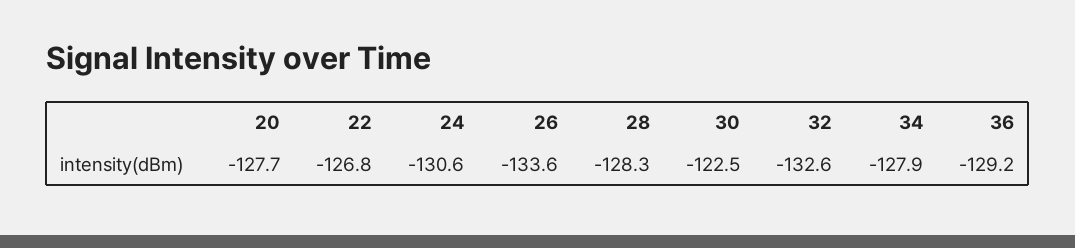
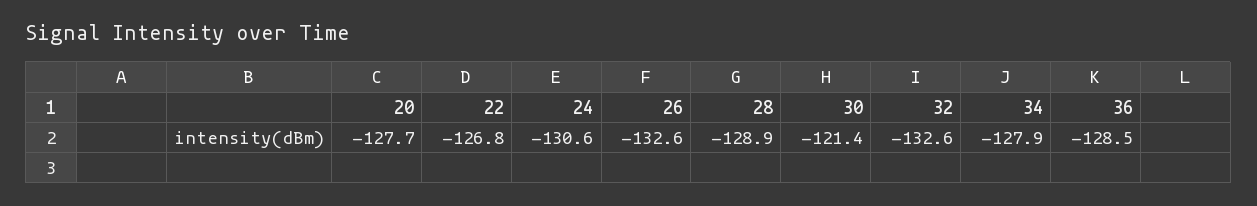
  {
    "20": -127.7,
    "22": -126.8,
    "24": -130.6,
-   "26": -133.6,
+   "26": -132.6,
-   "28": -128.3,
+   "28": -128.9,
-   "30": -122.5,
+   "30": -121.4,
    "32": -132.6,
    "34": -127.9,
-   "36": -129.2
+   "36": -128.5
  }

